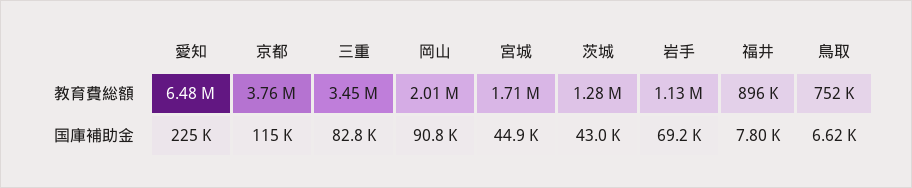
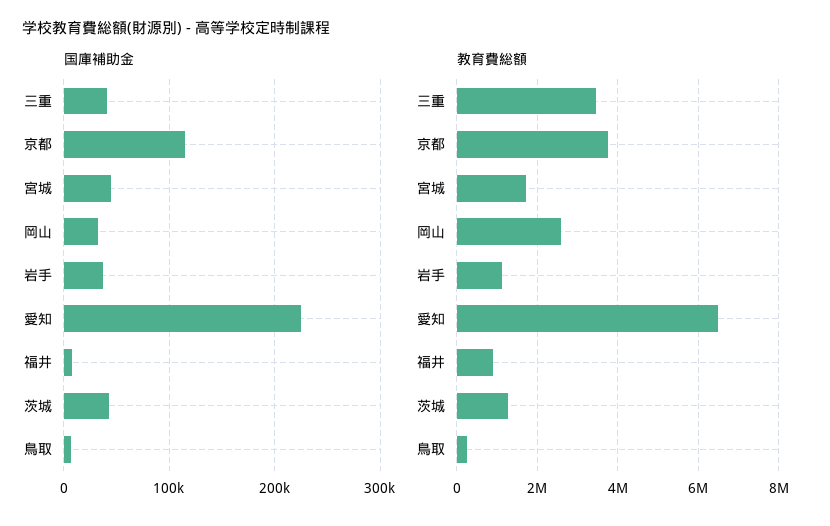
  {
    "教育費総額": {
      "愛知": 6480000,
      "京都": 3760000,
      "三重": 3450000,
-     "岡山": 2010000,
+     "岡山": 2600000,
      "宮城": 1710000,
      "茨城": 1280000,
      "岩手": 1130000,
      "福井": 896000,
-     "鳥取": 752000
+     "鳥取": 200000
    },
    "国庫補助金": {
      "愛知": 225000,
      "京都": 115000,
-     "三重": 82800,
+     "三重": 40000,
-     "岡山": 90800,
+     "岡山": 30000,
      "宮城": 44900,
      "茨城": 43000,
-     "岩手": 69200,
+     "岩手": 40000,
      "福井": 7800,
      "鳥取": 6620
    }
  }

